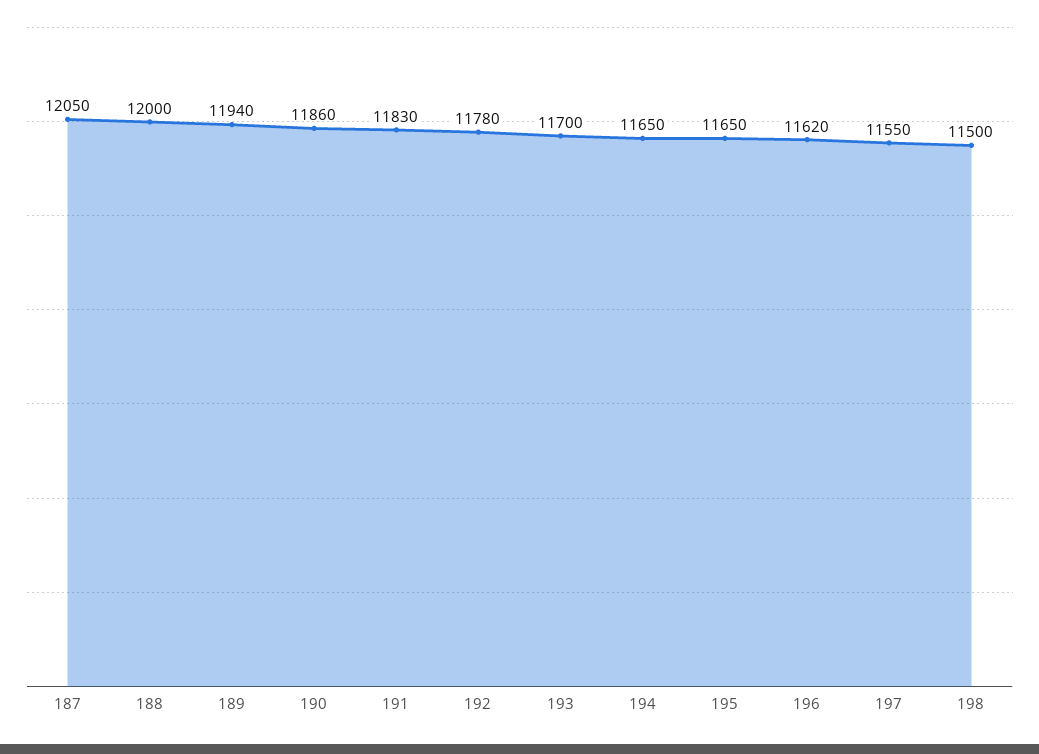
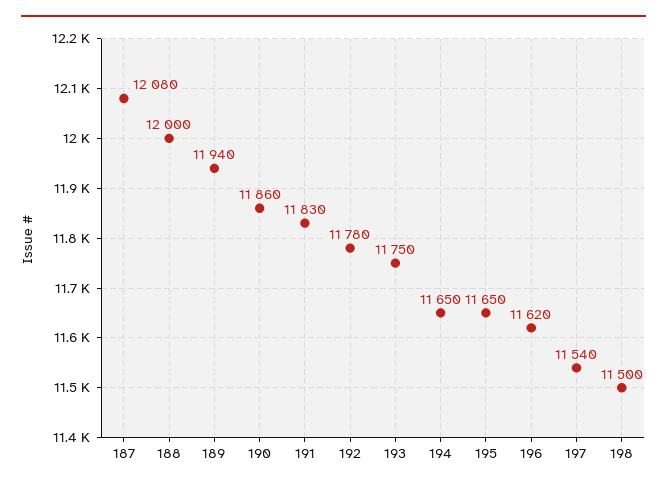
  {
-   "187": 12050,
+   "187": 12080,
    "188": 12000,
    "189": 11940,
    "190": 11860,
    "191": 11830,
    "192": 11780,
-   "193": 11700,
+   "193": 11750,
    "194": 11650,
    "195": 11650,
    "196": 11620,
-   "197": 11550,
+   "197": 11540,
    "198": 11500
  }

